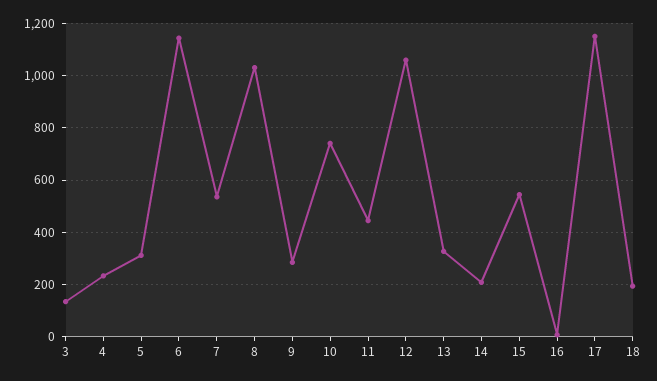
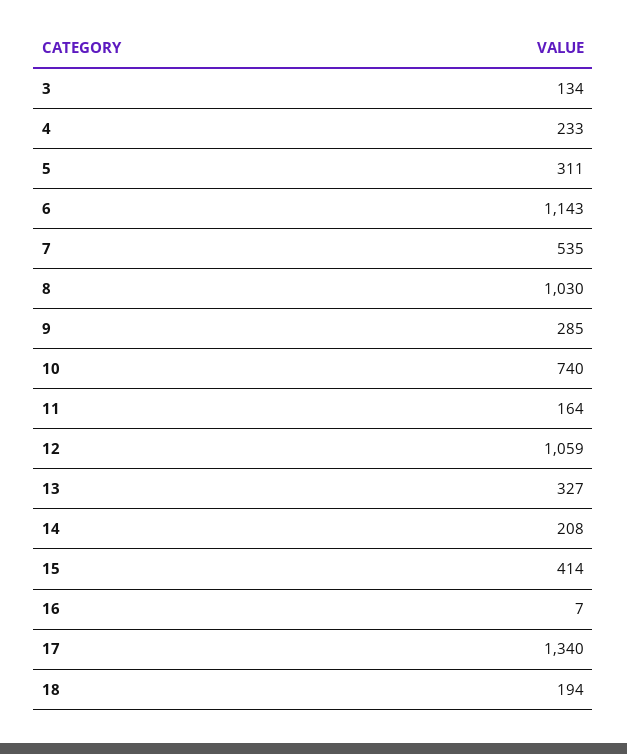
  {
    "3": 134,
    "4": 233,
    "5": 311,
    "6": 1143,
    "7": 535,
    "8": 1030,
    "9": 285,
    "10": 740,
-   "11": 450,
+   "11": 164,
    "12": 1059,
    "13": 327,
    "14": 208,
-   "15": 550,
+   "15": 414,
    "16": 7,
-   "17": 1150,
+   "17": 1340,
    "18": 194
  }

